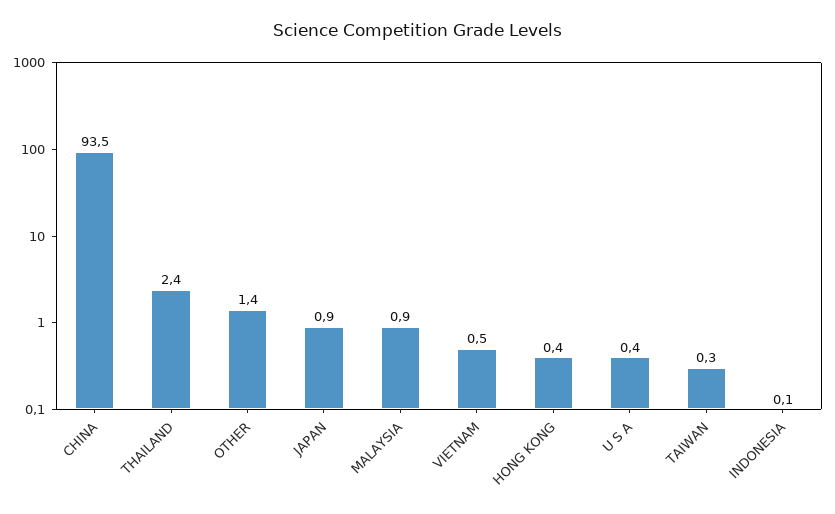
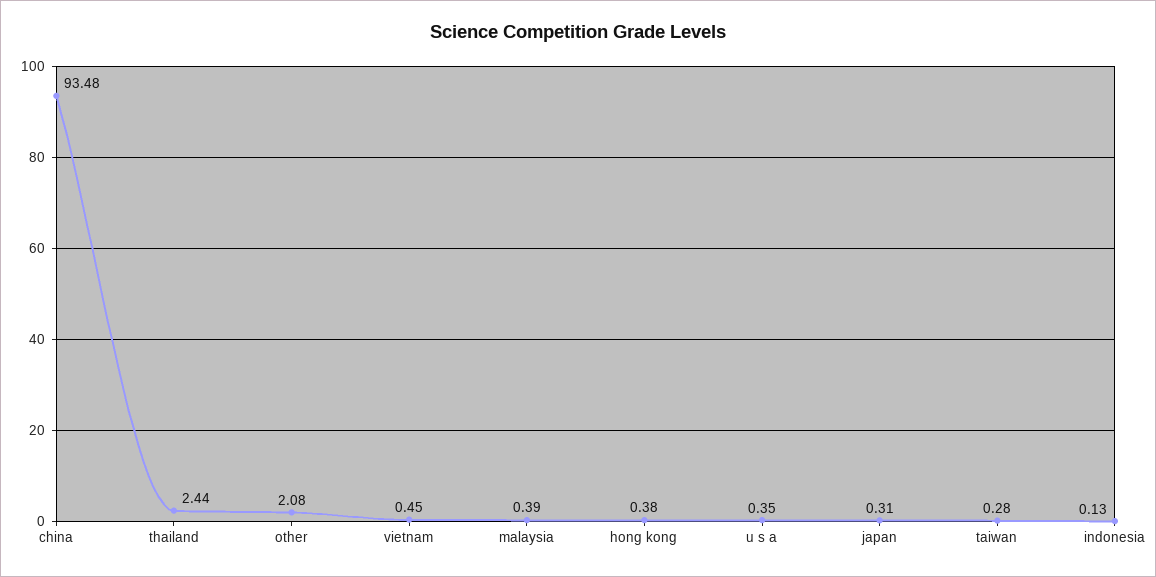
  {
    "CHINA": 93.48,
    "THAILAND": 2.44,
-   "OTHER": 1.4,
+   "OTHER": 2.08,
-   "JAPAN": 0.9,
+   "JAPAN": 0.31,
-   "MALAYSIA": 0.9,
+   "MALAYSIA": 0.39,
    "VIETNAM": 0.45,
    "HONG KONG": 0.38,
    "U S A": 0.35,
    "TAIWAN": 0.28,
    "INDONESIA": 0.13
  }

